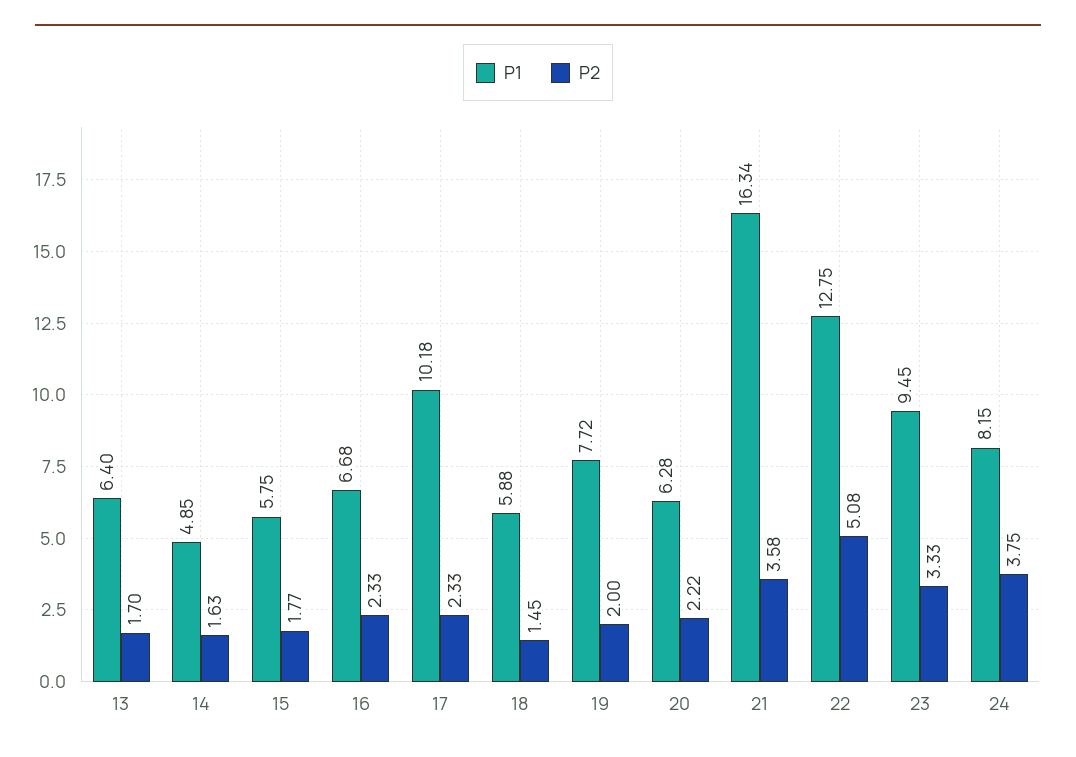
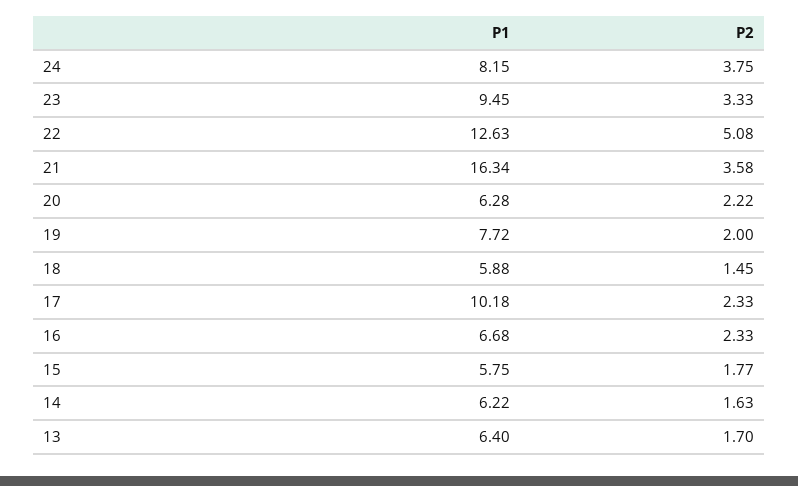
  {
    "P1": {
      "13": 6.4,
-     "14": 4.85,
+     "14": 6.22,
      "15": 5.75,
      "16": 6.68,
      "17": 10.18,
      "18": 5.88,
      "19": 7.72,
      "20": 6.28,
      "21": 16.34,
-     "22": 12.75,
+     "22": 12.63,
      "23": 9.45,
      "24": 8.15
    },
    "P2": {
      "13": 1.7,
      "14": 1.63,
      "15": 1.77,
      "16": 2.33,
      "17": 2.33,
      "18": 1.45,
      "19": 2,
      "20": 2.22,
      "21": 3.58,
      "22": 5.08,
      "23": 3.33,
      "24": 3.75
    }
  }

